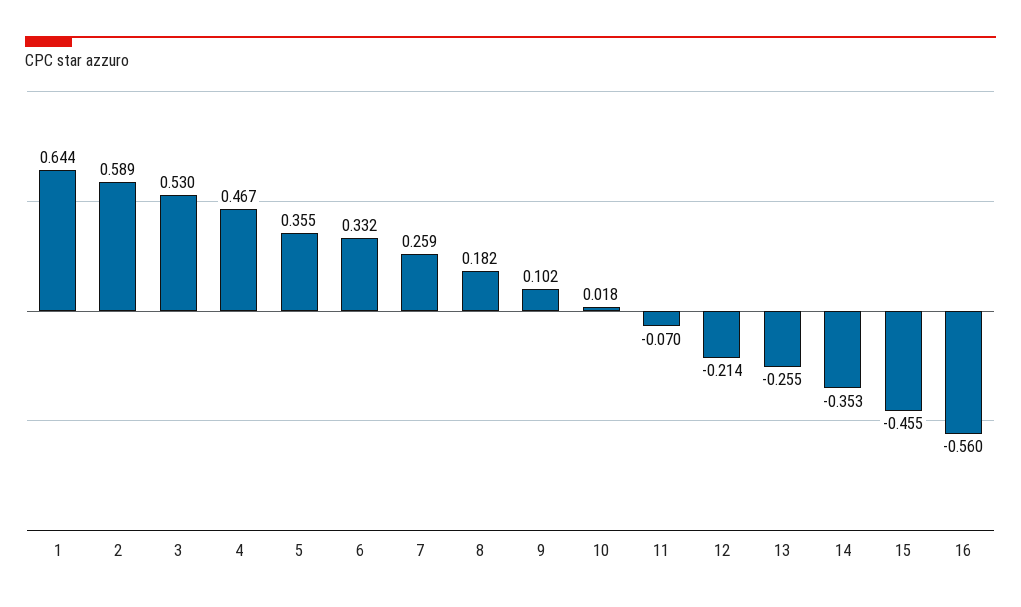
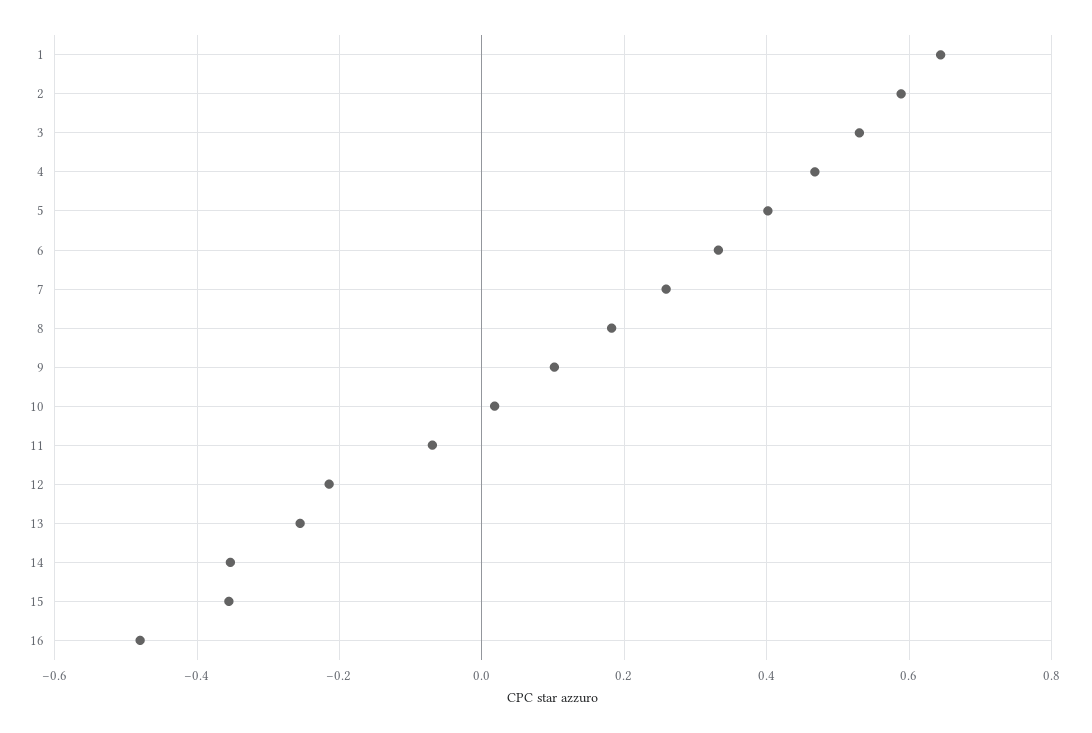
  {
    "1": 0.644,
    "2": 0.589,
    "3": 0.53,
    "4": 0.467,
-   "5": 0.355,
+   "5": 0.4,
    "6": 0.332,
    "7": 0.259,
    "8": 0.182,
    "9": 0.102,
    "10": 0.018,
    "11": -0.07,
    "12": -0.214,
    "13": -0.255,
    "14": -0.353,
-   "15": -0.455,
+   "15": -0.36,
-   "16": -0.56
+   "16": -0.48
  }

